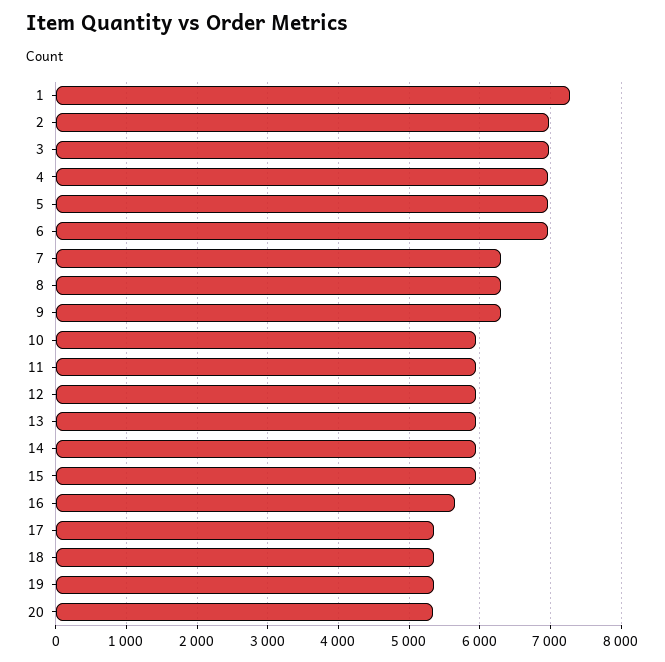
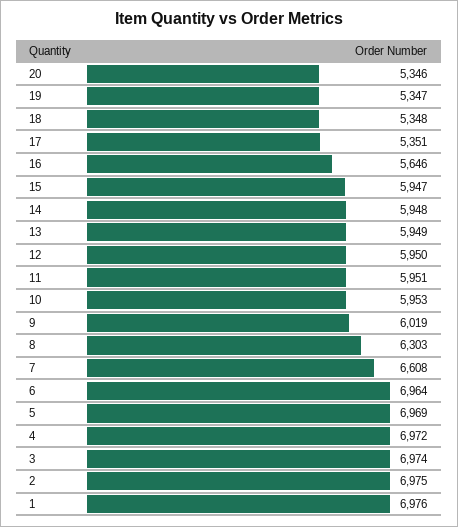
  {
-   "1": 7300,
+   "1": 6976,
    "2": 6975,
    "3": 6974,
    "4": 6972,
    "5": 6969,
    "6": 6964,
-   "7": 6300,
+   "7": 6608,
    "8": 6303,
-   "9": 6300,
+   "9": 6019,
    "10": 5953,
    "11": 5951,
    "12": 5950,
    "13": 5949,
    "14": 5948,
    "15": 5947,
    "16": 5646,
    "17": 5351,
    "18": 5348,
    "19": 5347,
    "20": 5346
  }

